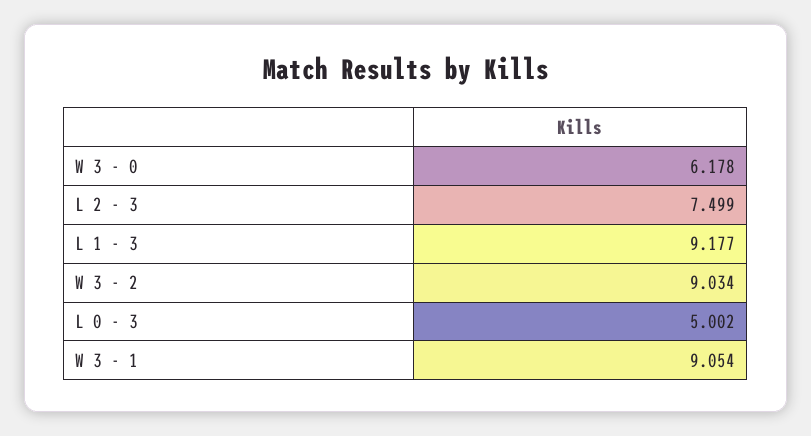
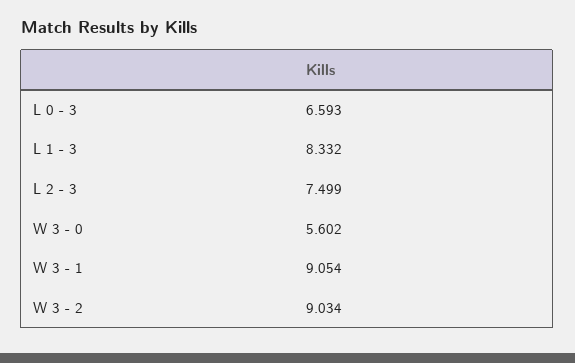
  {
-   "W 3 - 0": 6.178,
+   "W 3 - 0": 5.602,
    "L 2 - 3": 7.499,
-   "L 1 - 3": 9.177,
+   "L 1 - 3": 8.332,
    "W 3 - 2": 9.034,
-   "L 0 - 3": 5.002,
+   "L 0 - 3": 6.593,
    "W 3 - 1": 9.054
  }

